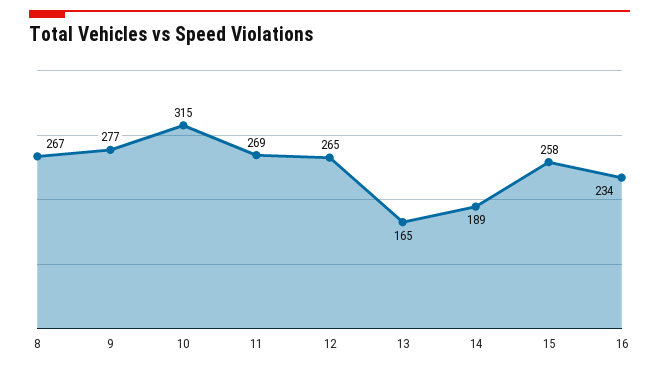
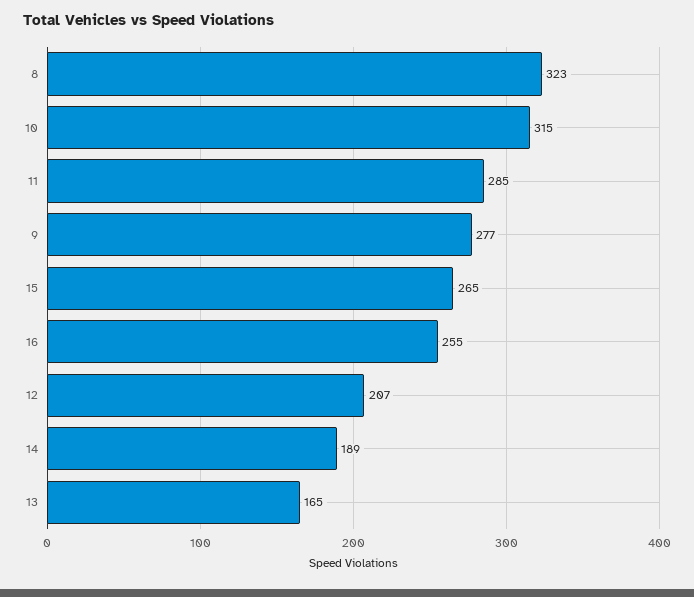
  {
-   "8": 267,
+   "8": 323,
    "9": 277,
    "10": 315,
-   "11": 269,
+   "11": 285,
-   "12": 265,
+   "12": 207,
    "13": 165,
    "14": 189,
-   "15": 258,
+   "15": 265,
-   "16": 234
+   "16": 255
  }

